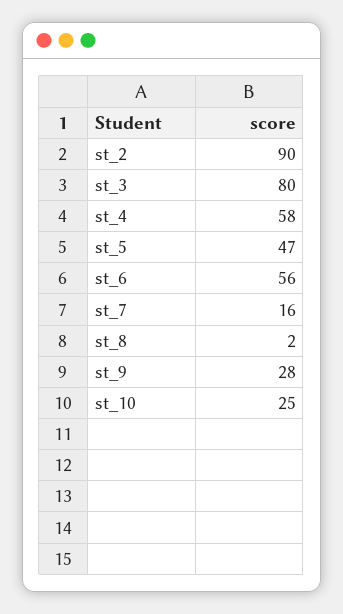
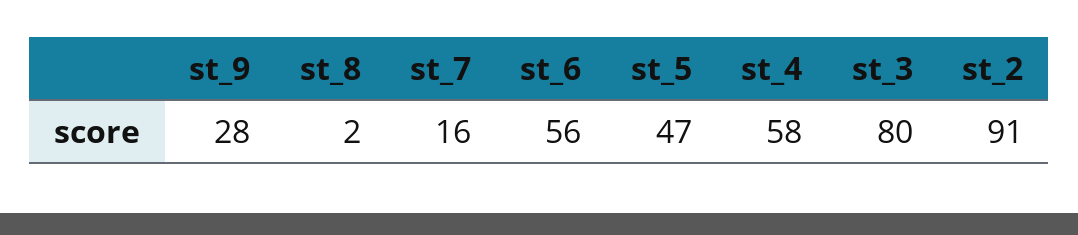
  {
-   "st_2": 90,
+   "st_2": 91,
    "st_3": 80,
    "st_4": 58,
    "st_5": 47,
    "st_6": 56,
    "st_7": 16,
    "st_8": 2,
-   "st_9": 28,
+   "st_9": 28
-   "st_10": 25
  }

